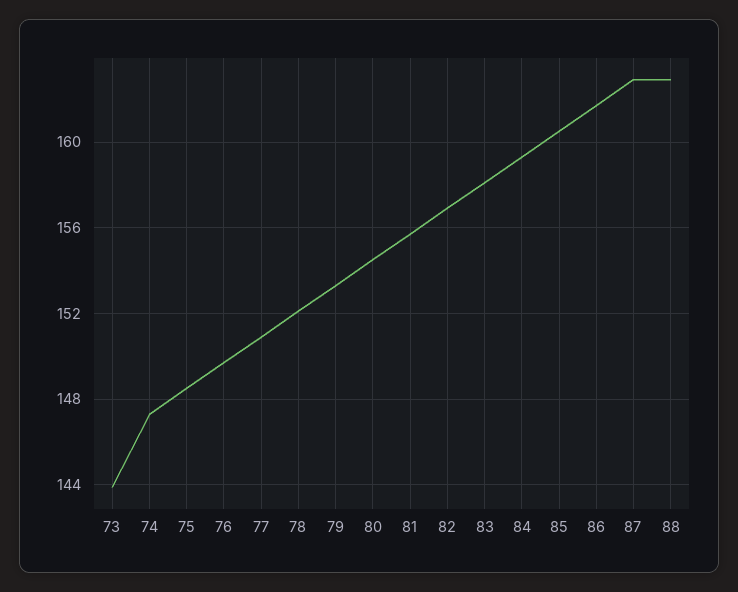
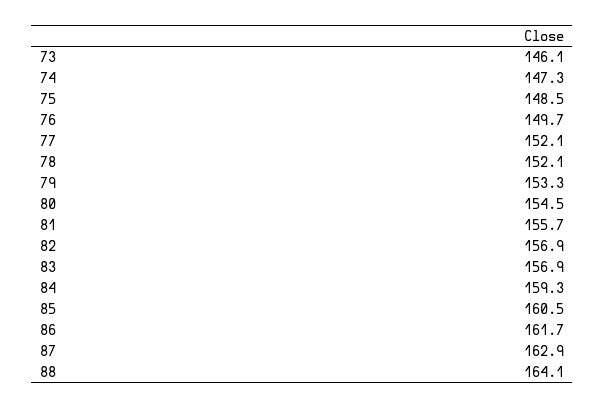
  {
-   "73": 144,
+   "73": 146.1,
    "74": 147.3,
    "75": 148.5,
    "76": 149.7,
-   "77": 151,
+   "77": 152.1,
    "78": 152.1,
    "79": 153.3,
    "80": 154.5,
    "81": 155.7,
    "82": 156.9,
-   "83": 158,
+   "83": 156.9,
    "84": 159.3,
    "85": 160.5,
    "86": 161.7,
    "87": 162.9,
-   "88": 163
+   "88": 164.1
  }

